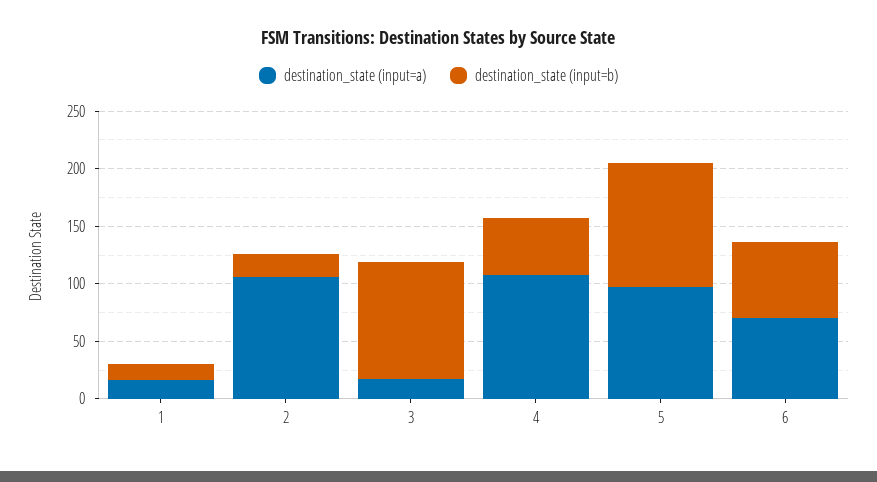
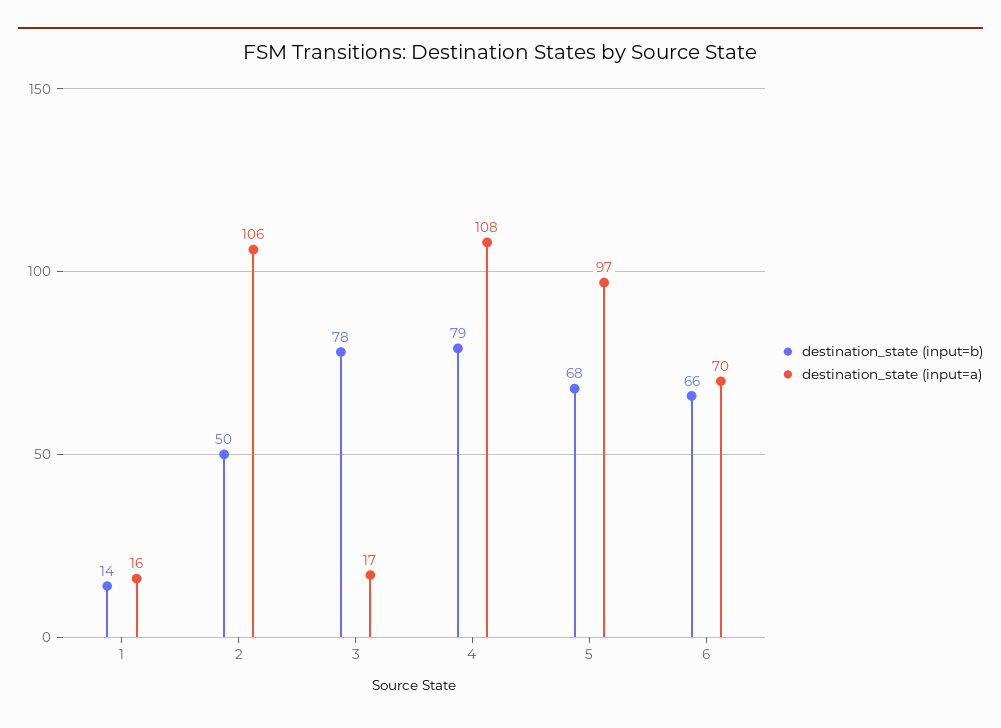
  {
    "destination_state (input=a)": {
      "1": 16,
      "2": 106,
      "3": 17,
      "4": 108,
      "5": 97,
      "6": 70
    },
    "destination_state (input=b)": {
      "1": 14,
-     "2": 20,
+     "2": 50,
-     "3": 100,
+     "3": 78,
-     "4": 50,
+     "4": 79,
-     "5": 110,
+     "5": 68,
      "6": 66
    }
  }

